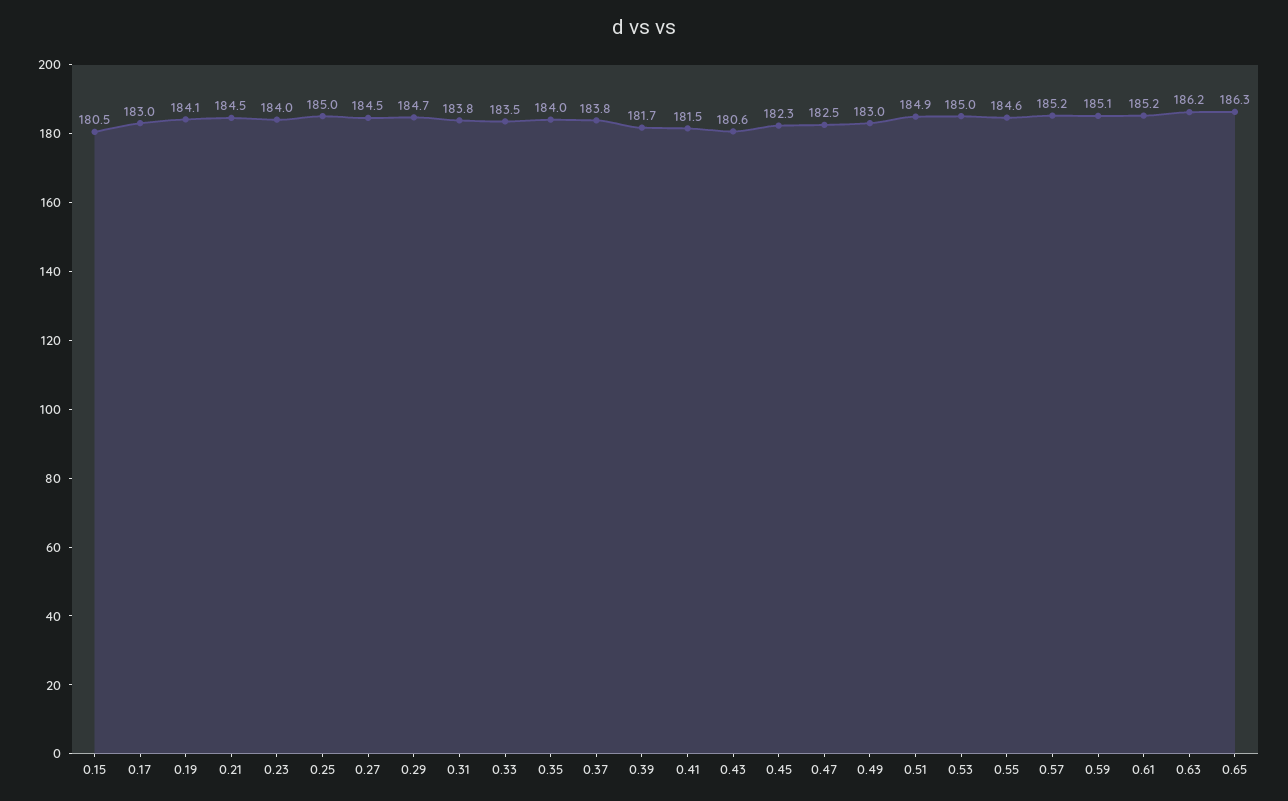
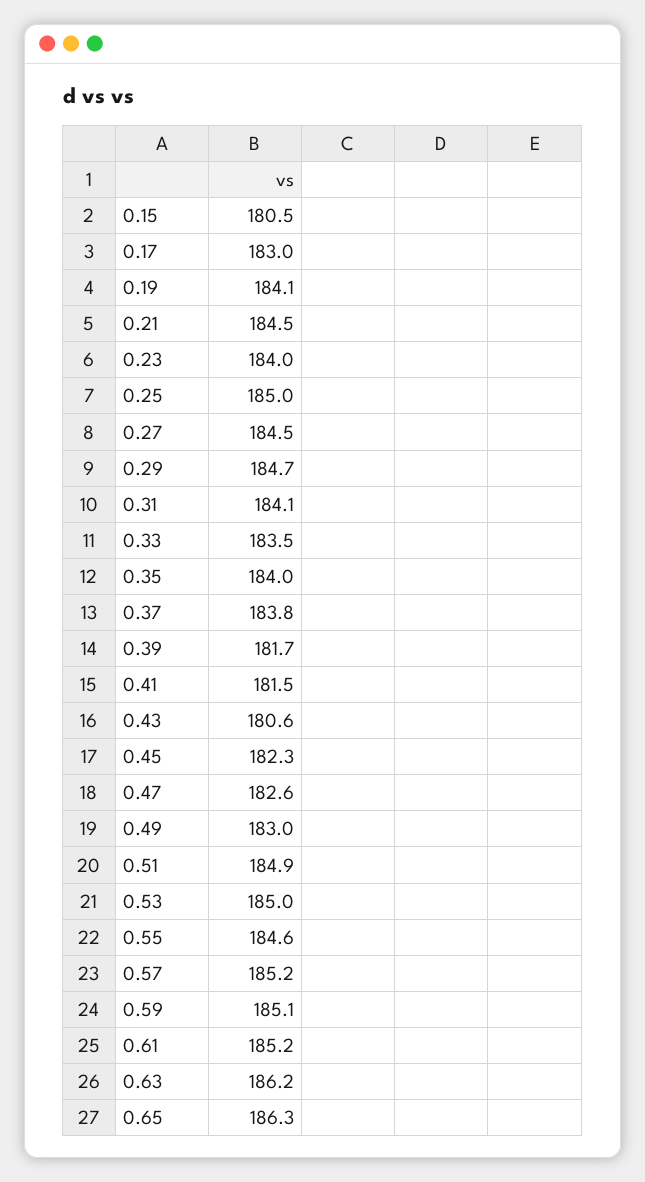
  {
    "0.15": 180.5,
    "0.17": 183,
    "0.19": 184.1,
    "0.21": 184.5,
    "0.23": 184,
    "0.25": 185,
    "0.27": 184.5,
    "0.29": 184.7,
-   "0.31": 183.8,
+   "0.31": 184.1,
    "0.33": 183.5,
    "0.35": 184,
    "0.37": 183.8,
    "0.39": 181.7,
    "0.41": 181.5,
    "0.43": 180.6,
    "0.45": 182.3,
-   "0.47": 182.5,
+   "0.47": 182.6,
    "0.49": 183,
    "0.51": 184.9,
    "0.53": 185,
    "0.55": 184.6,
    "0.57": 185.2,
    "0.59": 185.1,
    "0.61": 185.2,
    "0.63": 186.2,
    "0.65": 186.3
  }

